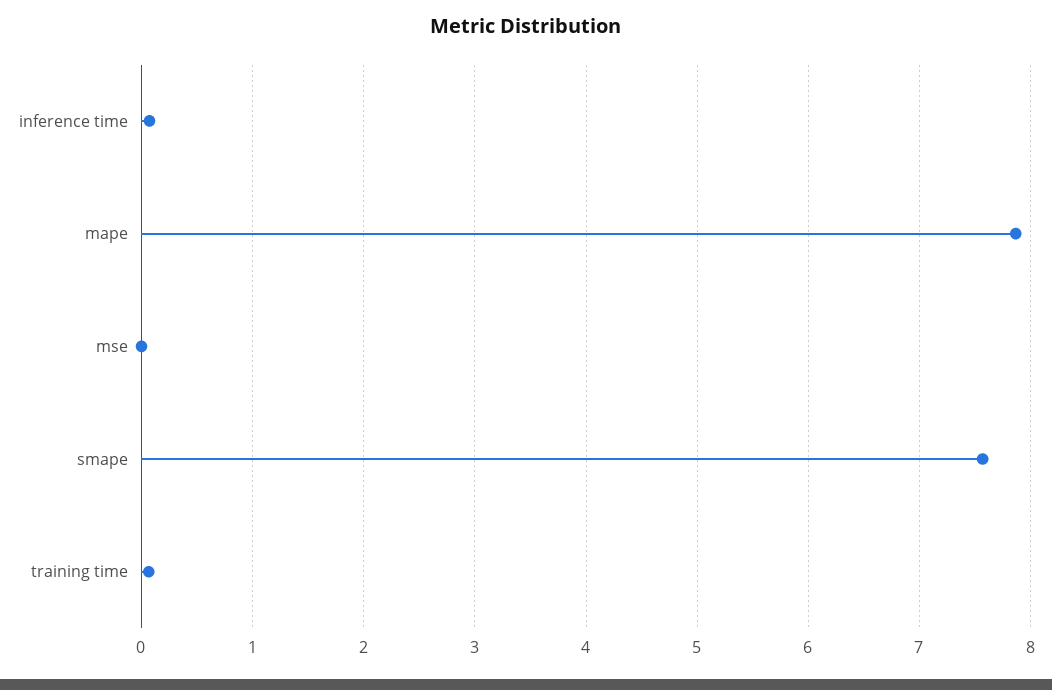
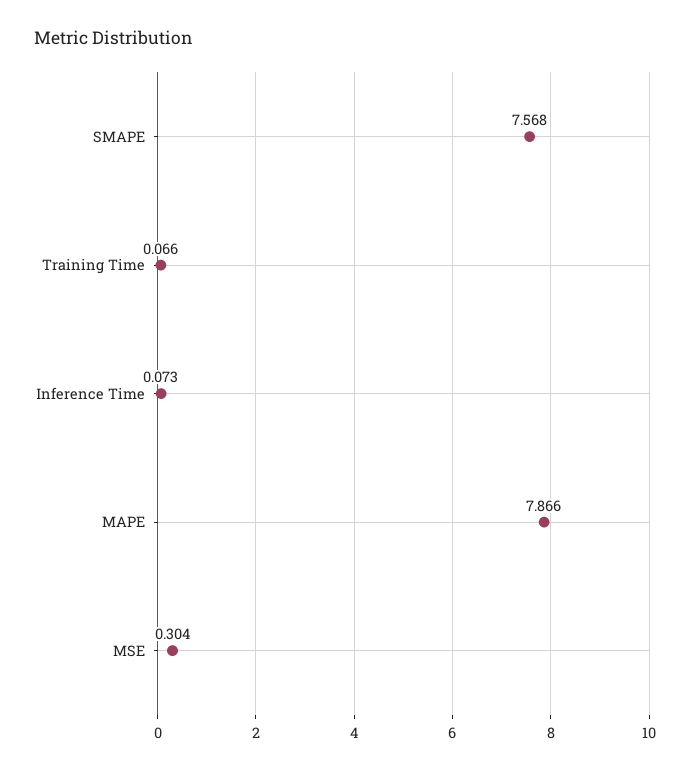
  {
    "inference time": 0.073,
    "mape": 7.866,
-   "mse": 0,
+   "mse": 0.304,
    "smape": 7.568,
    "training time": 0.066
  }

